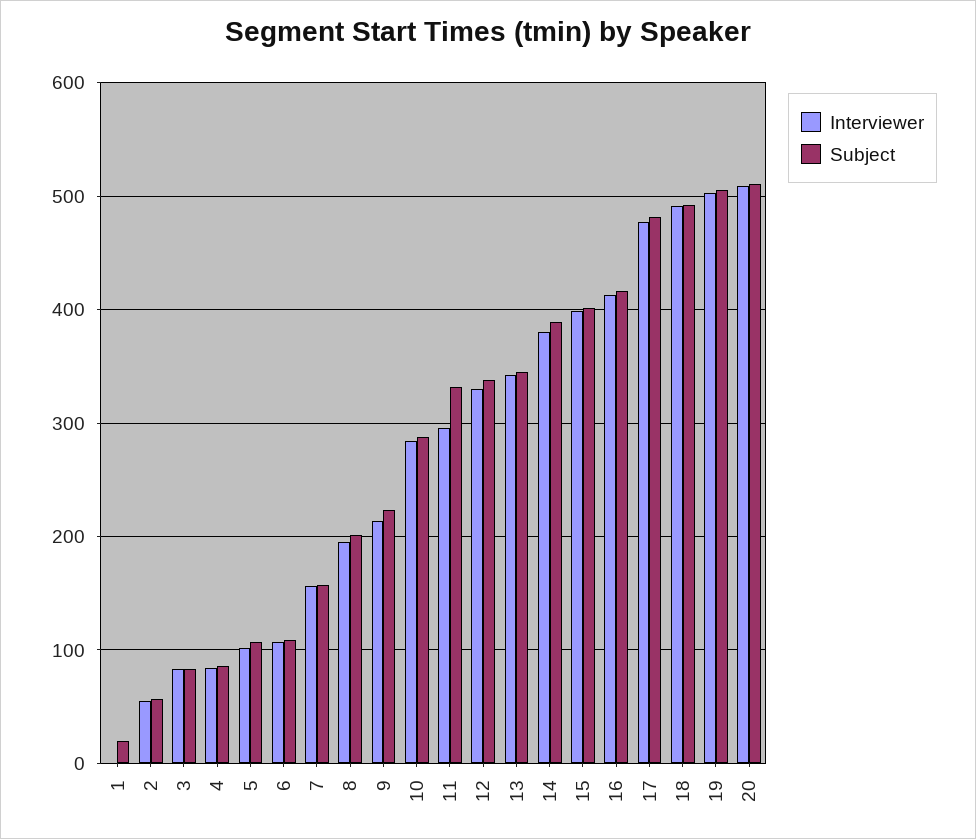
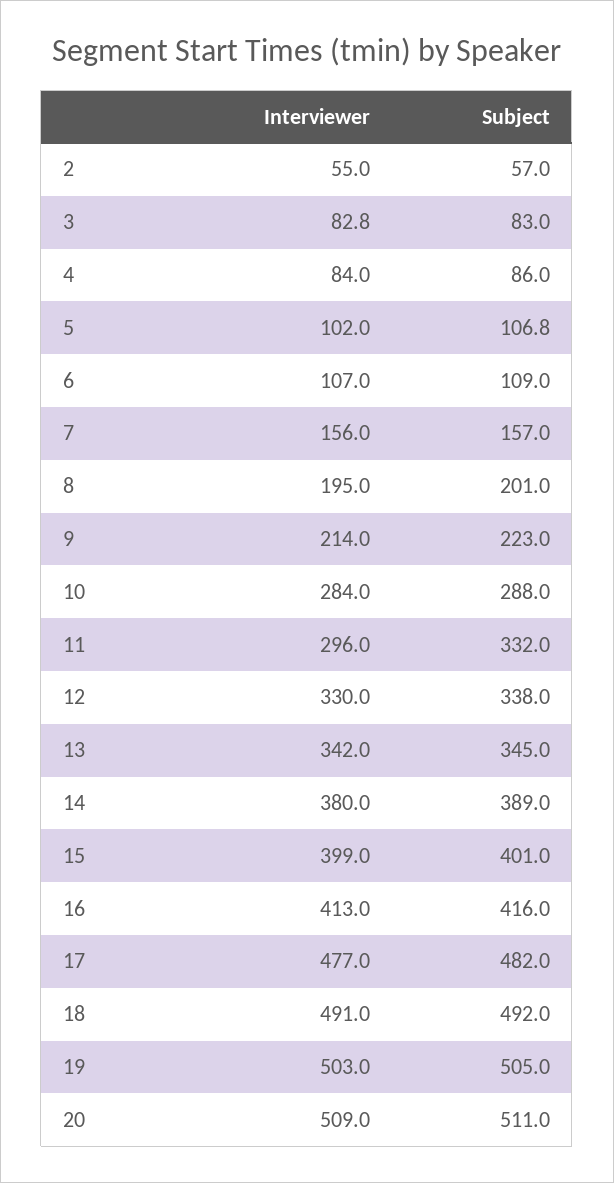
  {
    "Interviewer": {
-     "1": 0,
      "2": 55,
      "3": 82.8,
      "4": 84,
      "5": 102,
      "6": 107,
      "7": 156,
      "8": 195,
      "9": 214,
      "10": 284,
      "11": 296,
      "12": 330,
      "13": 342,
      "14": 380,
      "15": 399,
      "16": 413,
      "17": 477,
      "18": 491,
      "19": 503,
      "20": 509
    },
    "Subject": {
-     "1": 20,
      "2": 57,
      "3": 83,
      "4": 86,
      "5": 106.8,
      "6": 109,
      "7": 157,
      "8": 201,
      "9": 223,
      "10": 288,
      "11": 332,
      "12": 338,
      "13": 345,
      "14": 389,
      "15": 401,
      "16": 416,
      "17": 482,
      "18": 492,
      "19": 505,
      "20": 511
    }
  }

